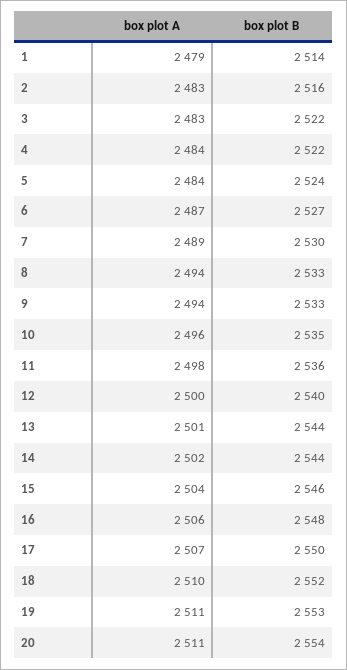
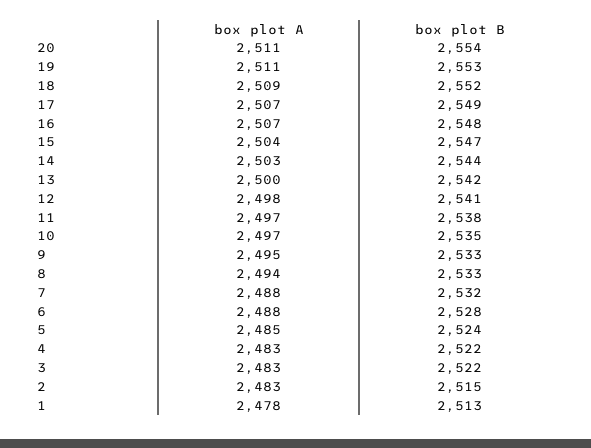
  {
    "box plot A": {
-     "1": 2479,
+     "1": 2478,
      "2": 2483,
      "3": 2483,
-     "4": 2484,
+     "4": 2483,
-     "5": 2484,
+     "5": 2485,
-     "6": 2487,
+     "6": 2488,
-     "7": 2489,
+     "7": 2488,
      "8": 2494,
-     "9": 2494,
+     "9": 2495,
-     "10": 2496,
+     "10": 2497,
-     "11": 2498,
+     "11": 2497,
-     "12": 2500,
+     "12": 2498,
-     "13": 2501,
+     "13": 2500,
-     "14": 2502,
+     "14": 2503,
      "15": 2504,
-     "16": 2506,
+     "16": 2507,
      "17": 2507,
-     "18": 2510,
+     "18": 2509,
      "19": 2511,
      "20": 2511
    },
    "box plot B": {
-     "1": 2514,
+     "1": 2513,
-     "2": 2516,
+     "2": 2515,
      "3": 2522,
      "4": 2522,
      "5": 2524,
-     "6": 2527,
+     "6": 2528,
-     "7": 2530,
+     "7": 2532,
      "8": 2533,
      "9": 2533,
      "10": 2535,
-     "11": 2536,
+     "11": 2538,
-     "12": 2540,
+     "12": 2541,
-     "13": 2544,
+     "13": 2542,
      "14": 2544,
-     "15": 2546,
+     "15": 2547,
      "16": 2548,
-     "17": 2550,
+     "17": 2549,
      "18": 2552,
      "19": 2553,
      "20": 2554
    }
  }

